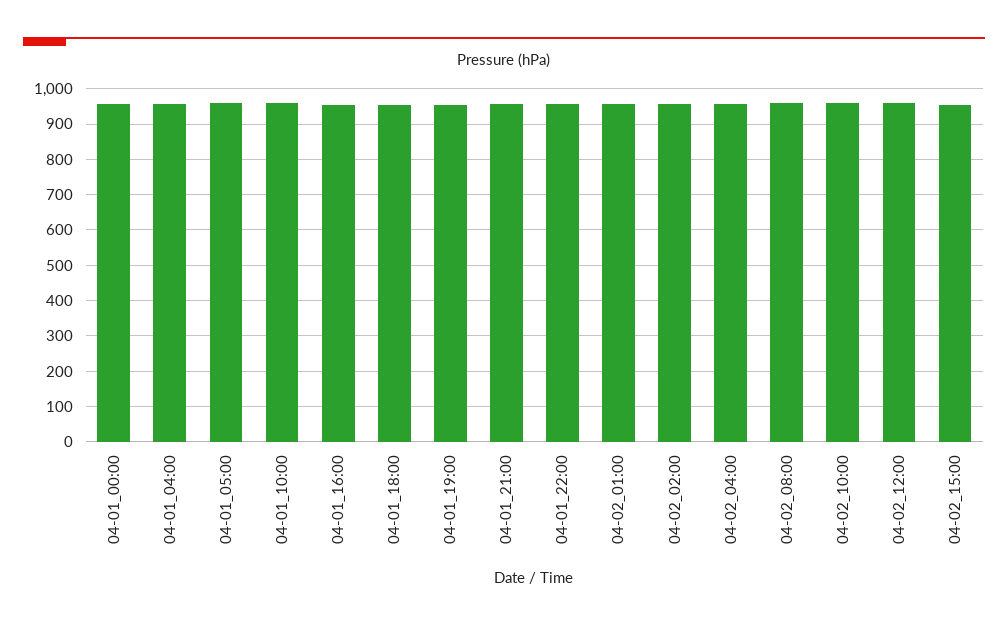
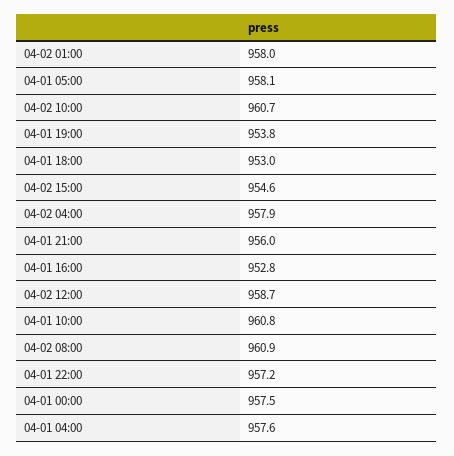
  {
    "04-01_00:00": 957.5,
    "04-01_04:00": 957.6,
    "04-01_05:00": 958.1,
    "04-01_10:00": 960.8,
    "04-01_16:00": 952.8,
    "04-01_18:00": 953,
    "04-01_19:00": 953.8,
    "04-01_21:00": 956,
    "04-01_22:00": 957.2,
    "04-02_01:00": 958,
-   "04-02_02:00": 960,
    "04-02_04:00": 957.9,
    "04-02_08:00": 960.9,
    "04-02_10:00": 960.7,
    "04-02_12:00": 958.7,
    "04-02_15:00": 954.6
  }

